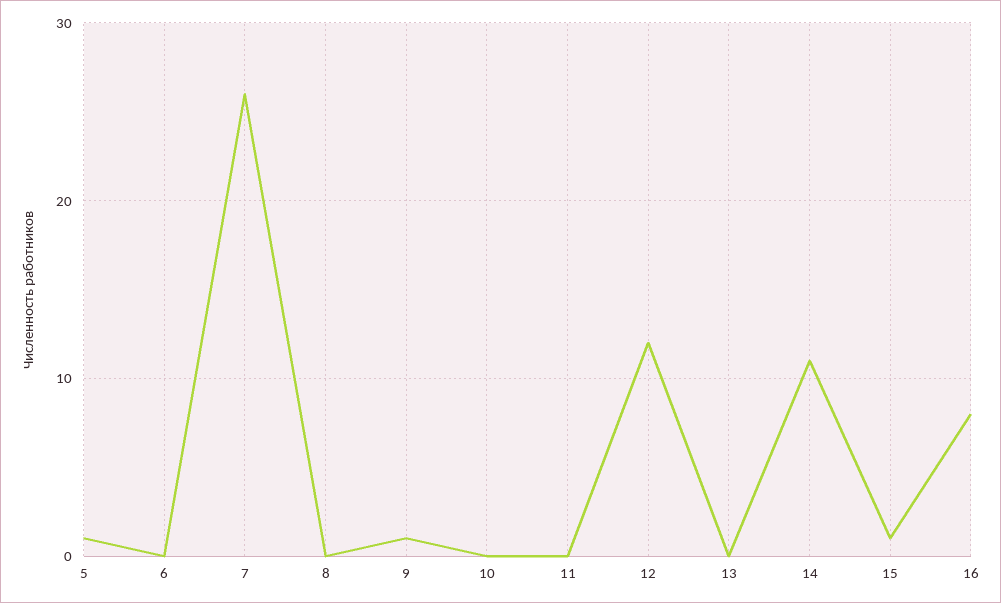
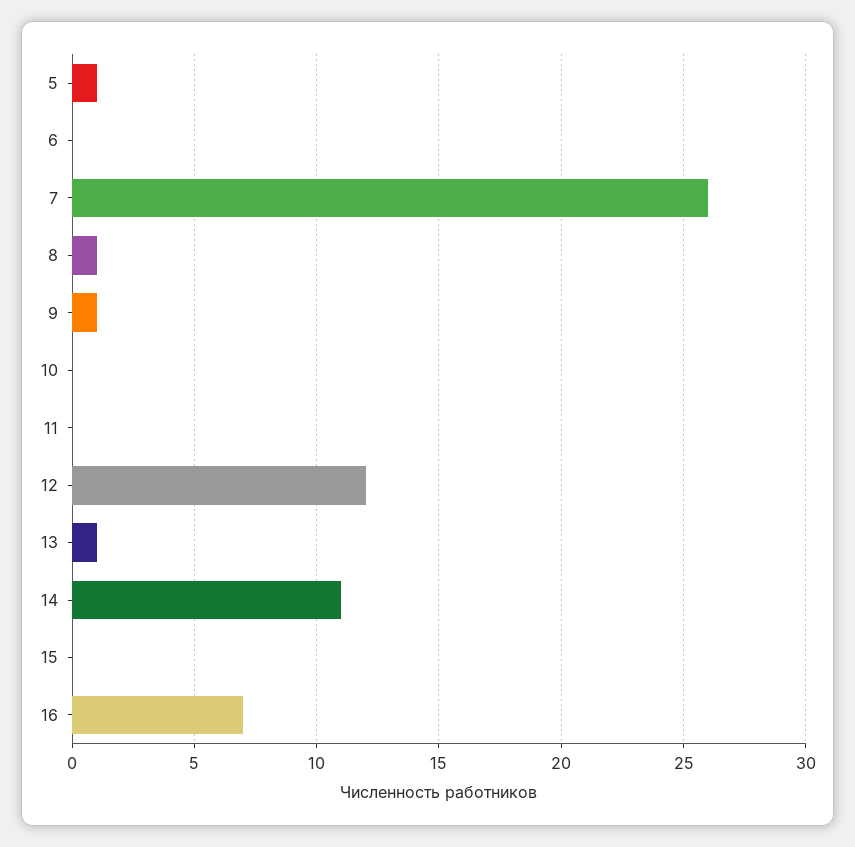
  {
    "5": 1,
    "6": 0,
    "7": 26,
-   "8": 0,
+   "8": 1,
    "9": 1,
    "10": 0,
    "11": 0,
    "12": 12,
-   "13": 0,
+   "13": 1,
    "14": 11,
-   "15": 1,
+   "15": 0,
-   "16": 8
+   "16": 7
  }

